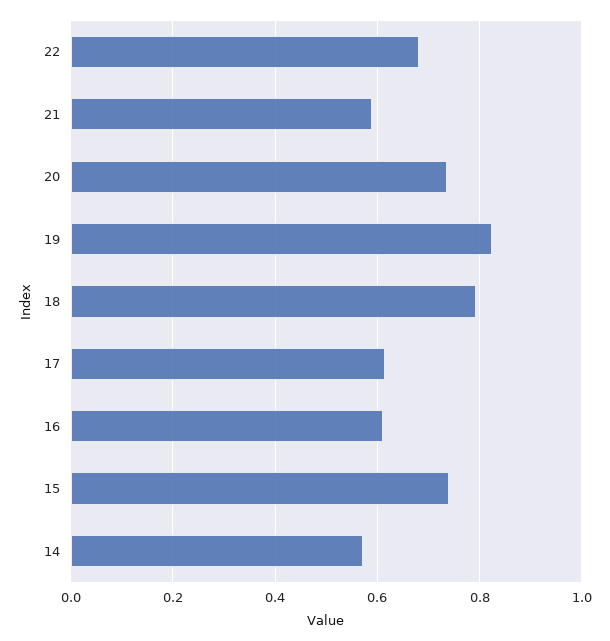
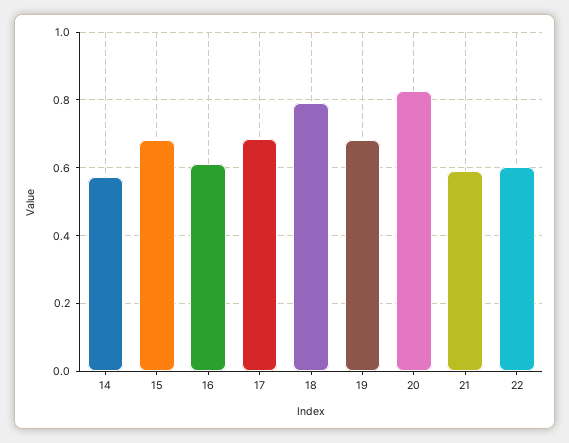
  {
-   "22": 0.68,
+   "22": 0.6,
    "21": 0.58,
-   "20": 0.74,
+   "20": 0.82,
-   "19": 0.82,
+   "19": 0.68,
    "18": 0.8,
-   "17": 0.62,
+   "17": 0.68,
    "16": 0.62,
-   "15": 0.74,
+   "15": 0.68,
    "14": 0.58
  }

